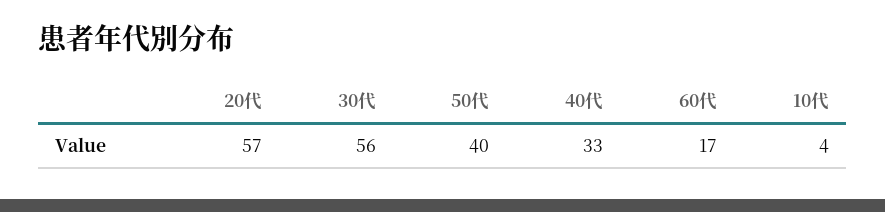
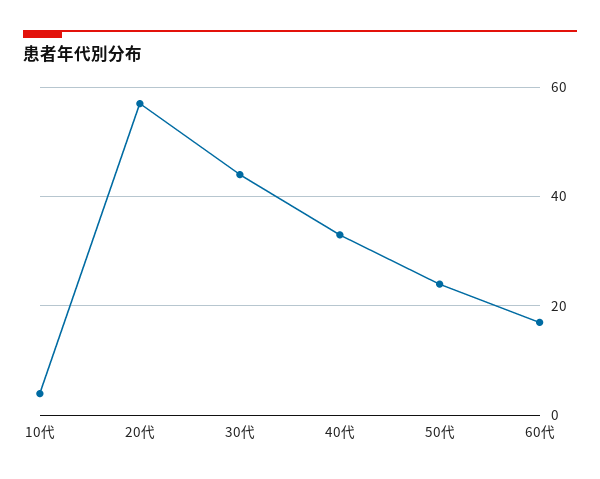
  {
    "20代": 57,
-   "30代": 56,
+   "30代": 45,
-   "50代": 40,
+   "50代": 25,
    "40代": 33,
    "60代": 17,
    "10代": 4
  }

